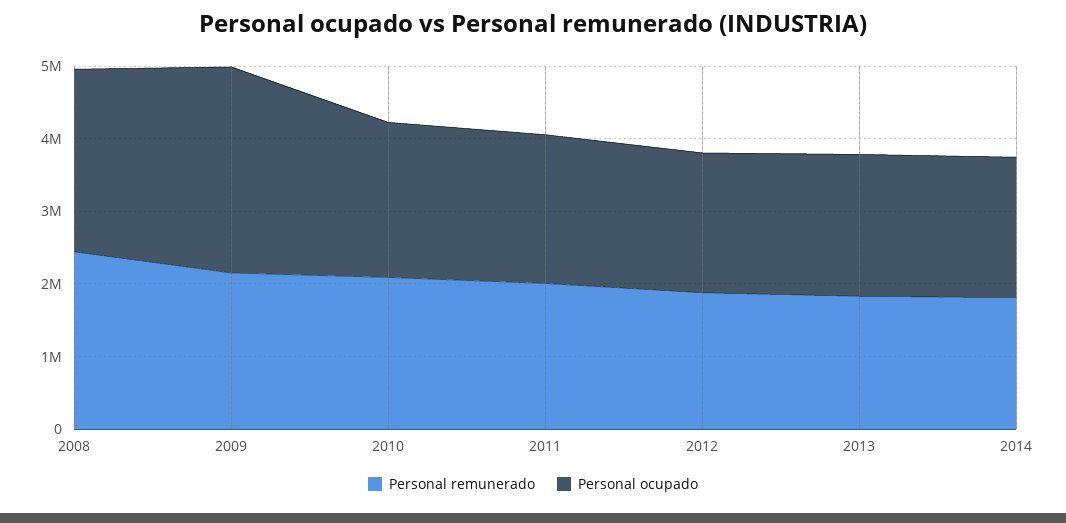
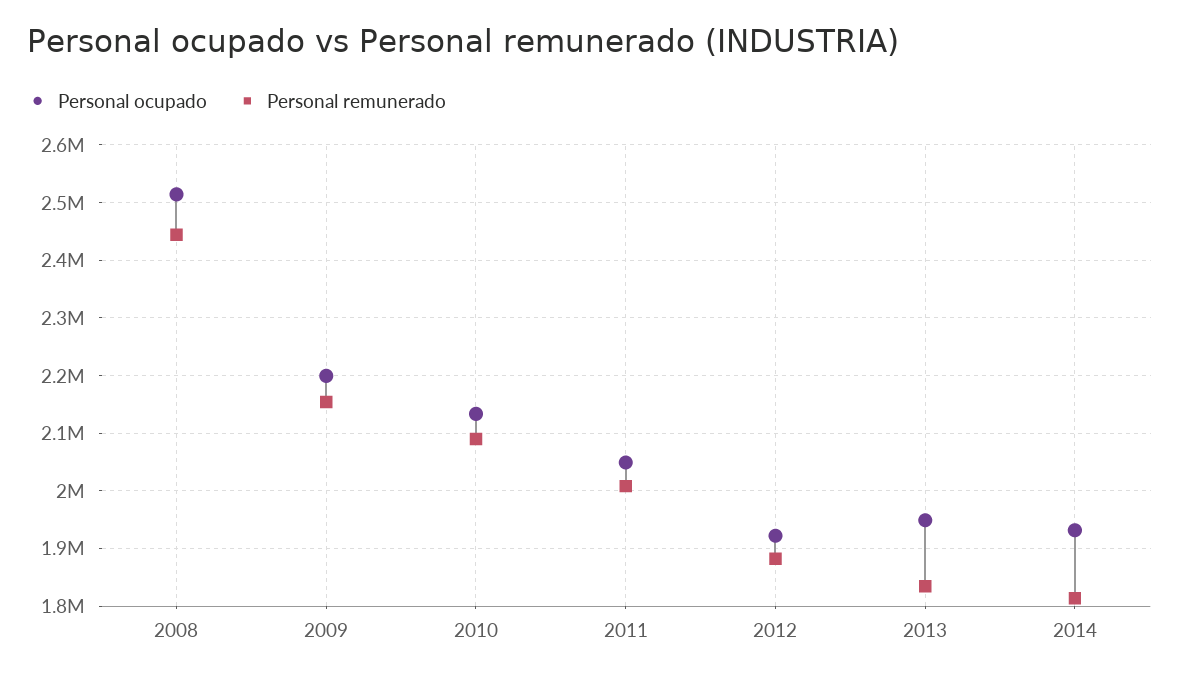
  {
    "Personal remunerado": {
      "2008": 2440000,
      "2009": 2160000,
      "2010": 2100000,
      "2011": 2000000,
      "2012": 1880000,
      "2013": 1840000,
      "2014": 1820000
    },
    "Personal ocupado": {
      "2008": 2520000,
-     "2009": 2800000,
+     "2009": 2200000,
      "2010": 2140000,
      "2011": 2040000,
      "2012": 1920000,
      "2013": 1940000,
      "2014": 1940000
    }
  }

